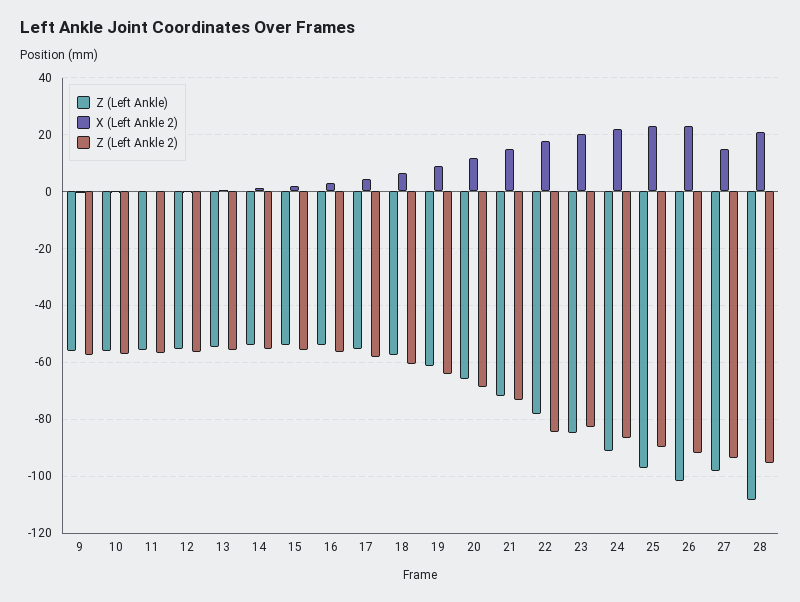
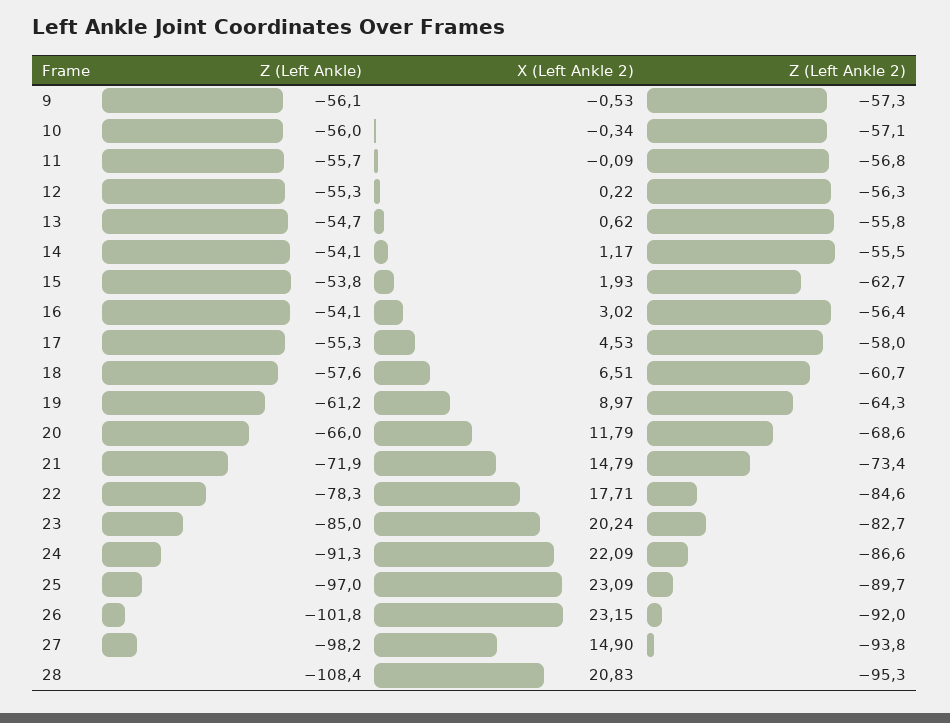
  {
    "Z (Left Ankle)": {
      "9": -56.1,
      "10": -56,
      "11": -55.7,
      "12": -55.3,
      "13": -54.7,
      "14": -54.1,
      "15": -53.8,
      "16": -54.1,
      "17": -55.3,
      "18": -57.6,
      "19": -61.2,
      "20": -66,
      "21": -71.9,
      "22": -78.3,
      "23": -85,
      "24": -91.3,
      "25": -97,
      "26": -101.8,
      "27": -98.2,
      "28": -108.4
    },
    "X (Left Ankle 2)": {
      "9": -0.53,
      "10": -0.34,
      "11": -0.09,
      "12": 0.22,
      "13": 0.62,
      "14": 1.17,
      "15": 1.93,
      "16": 3.02,
      "17": 4.53,
      "18": 6.51,
      "19": 8.97,
      "20": 11.79,
      "21": 14.79,
      "22": 17.71,
      "23": 20.24,
      "24": 22.09,
      "25": 23.09,
      "26": 23.15,
      "27": 14.9,
      "28": 20.83
    },
    "Z (Left Ankle 2)": {
      "9": -57.3,
      "10": -57.1,
      "11": -56.8,
      "12": -56.3,
      "13": -55.8,
      "14": -55.5,
-     "15": -55,
+     "15": -62.7,
      "16": -56.4,
      "17": -58,
      "18": -60.7,
      "19": -64.3,
      "20": -68.6,
      "21": -73.4,
      "22": -84.6,
      "23": -82.7,
      "24": -86.6,
      "25": -89.7,
      "26": -92,
      "27": -93.8,
      "28": -95.3
    }
  }

